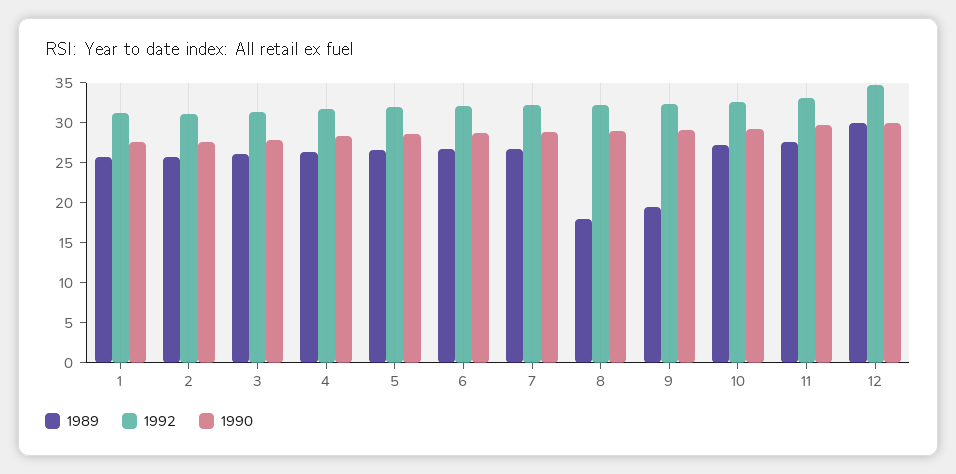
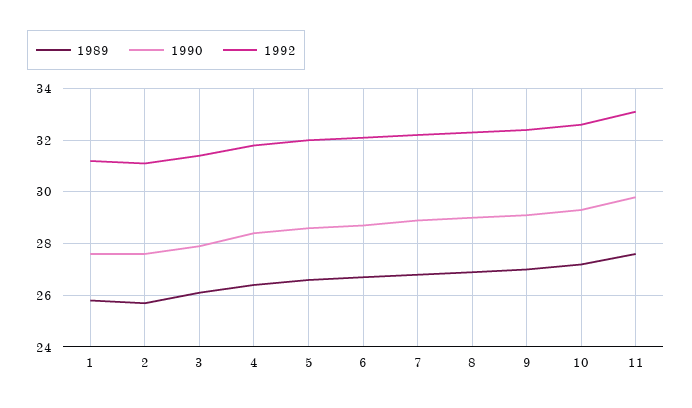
  {
    "1989": {
      "1": 26,
      "2": 25.5,
      "3": 26,
      "4": 26.5,
      "5": 26.5,
      "6": 26.5,
      "7": 27,
-     "8": 17.5,
+     "8": 27,
-     "9": 20,
+     "9": 27,
      "10": 27,
-     "11": 27.5,
+     "11": 27.5
-     "12": 30
    },
    "1992": {
      "1": 31,
      "2": 31,
      "3": 31.5,
      "4": 32,
      "5": 32,
      "6": 32,
      "7": 32,
      "8": 32.5,
      "9": 32.5,
      "10": 32.5,
-     "11": 33,
+     "11": 33
-     "12": 35
    },
    "1990": {
      "1": 27.5,
      "2": 27.5,
      "3": 28,
      "4": 28.5,
      "5": 28.5,
      "6": 28.5,
      "7": 29,
      "8": 29,
      "9": 29,
      "10": 29.5,
-     "11": 30,
+     "11": 30
-     "12": 30
    }
  }

